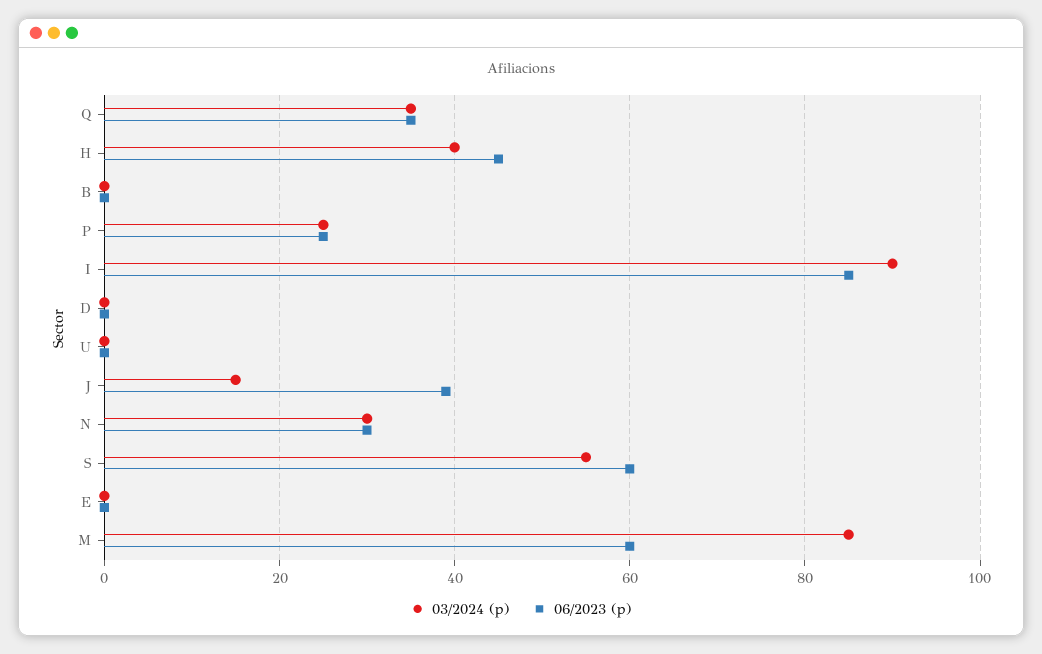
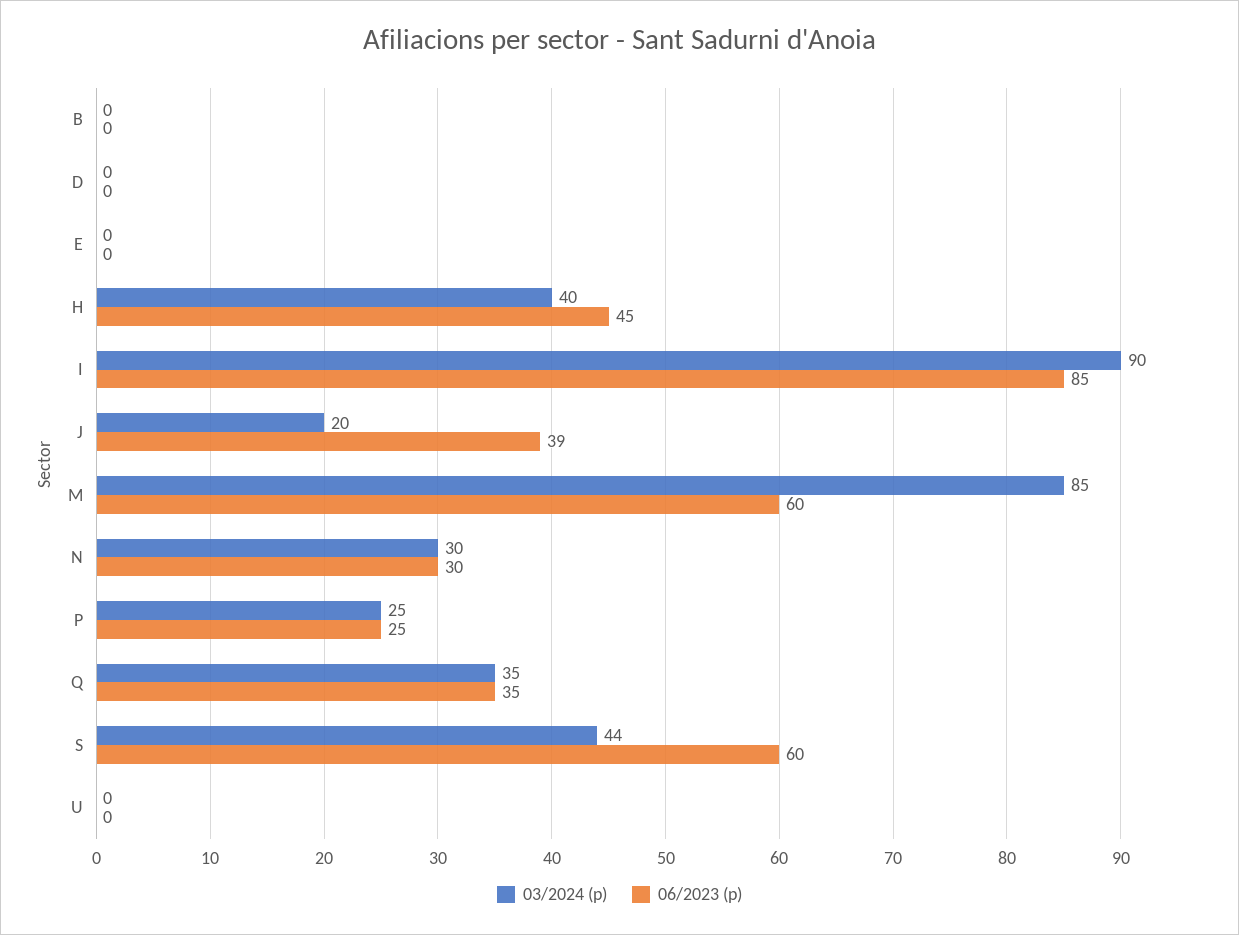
  {
    "03/2024 (p)": {
      "Q": 35,
      "H": 40,
      "B": 0,
      "P": 25,
      "I": 90,
      "D": 0,
      "U": 0,
-     "J": 15,
+     "J": 20,
      "N": 30,
-     "S": 55,
+     "S": 44,
      "E": 0,
      "M": 85
    },
    "06/2023 (p)": {
      "Q": 35,
      "H": 45,
      "B": 0,
      "P": 25,
      "I": 85,
      "D": 0,
      "U": 0,
      "J": 39,
      "N": 30,
      "S": 60,
      "E": 0,
      "M": 60
    }
  }

